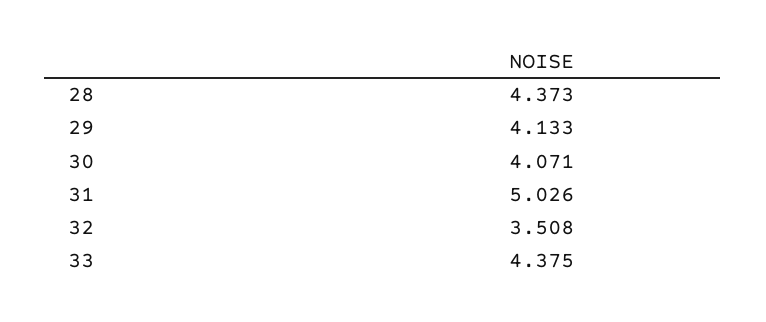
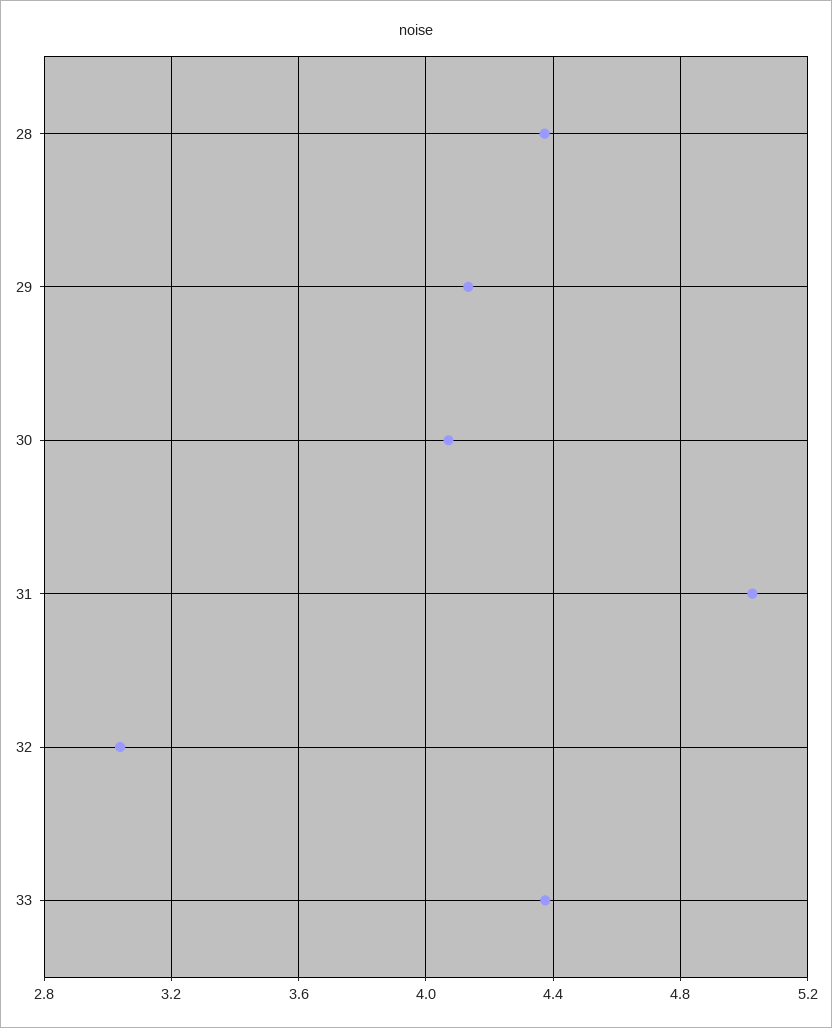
  {
    "28": 4.373,
    "29": 4.133,
    "30": 4.071,
    "31": 5.026,
-   "32": 3.508,
+   "32": 3.05,
    "33": 4.375
  }

